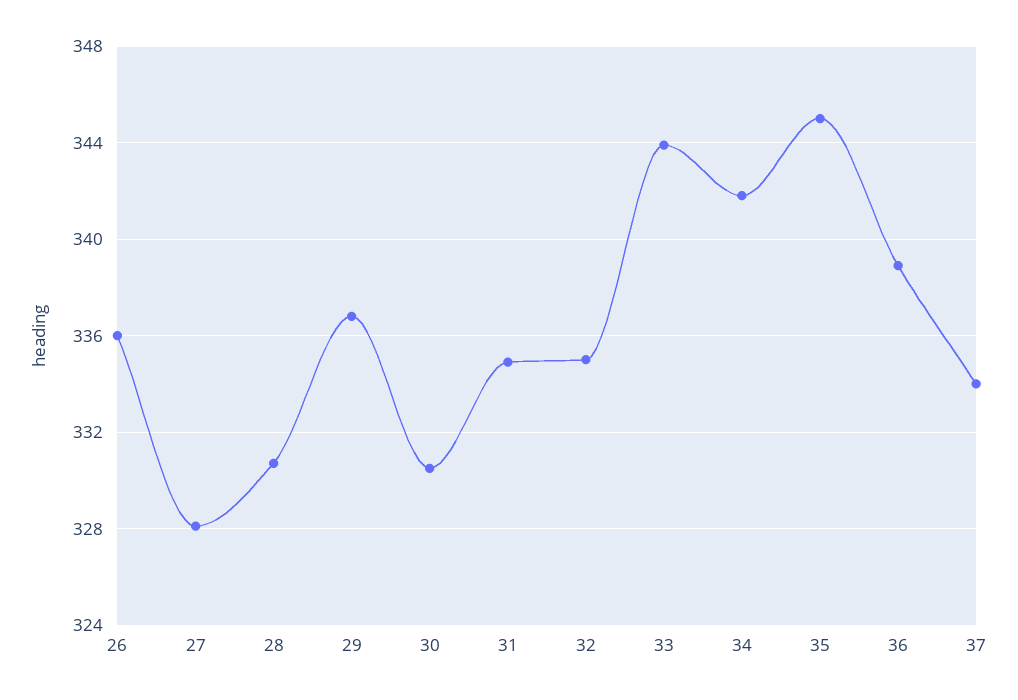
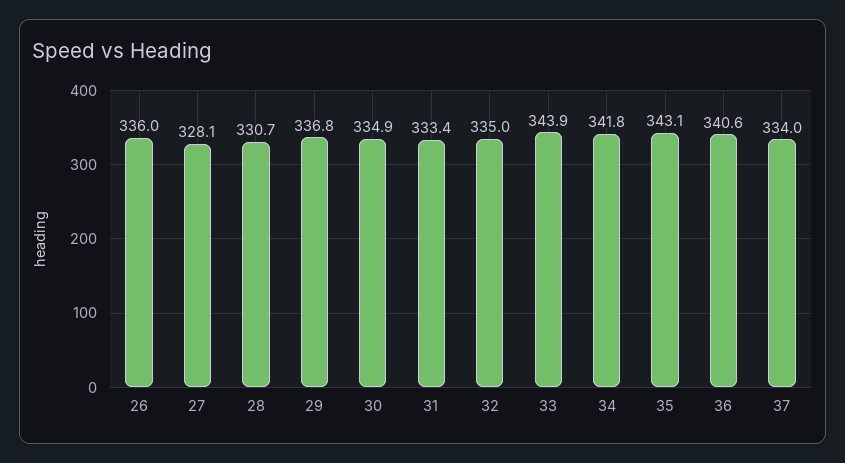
  {
    "26": 336,
    "27": 328.1,
    "28": 330.7,
    "29": 336.8,
-   "30": 330.5,
+   "30": 334.9,
-   "31": 335,
+   "31": 333.4,
    "32": 335,
    "33": 343.9,
    "34": 341.8,
-   "35": 345,
+   "35": 343.1,
-   "36": 339,
+   "36": 340.6,
    "37": 334
  }

